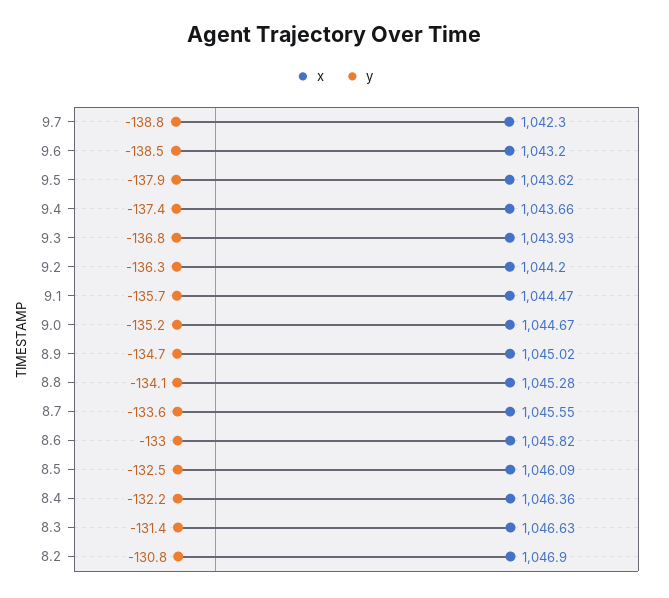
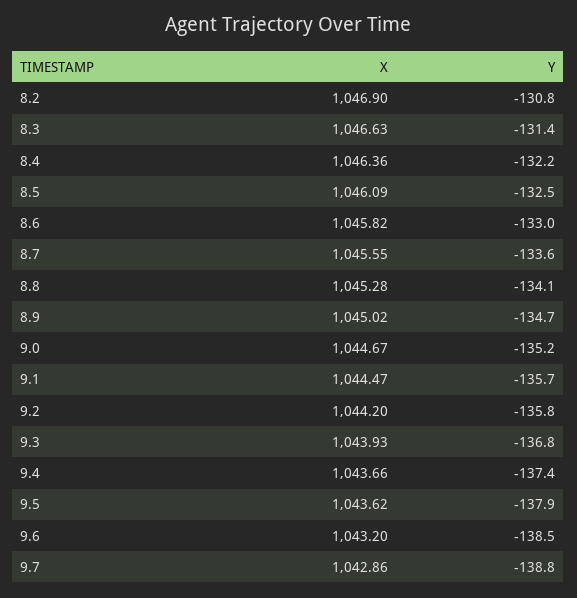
  {
    "x": {
-     "9.7": 1042.3,
+     "9.7": 1042.86,
      "9.6": 1043.2,
      "9.5": 1043.62,
      "9.4": 1043.66,
      "9.3": 1043.93,
      "9.2": 1044.2,
      "9.1": 1044.47,
      "9.0": 1044.67,
      "8.9": 1045.02,
      "8.8": 1045.28,
      "8.7": 1045.55,
      "8.6": 1045.82,
      "8.5": 1046.09,
      "8.4": 1046.36,
      "8.3": 1046.63,
      "8.2": 1046.9
    },
    "y": {
      "9.7": -138.8,
      "9.6": -138.5,
      "9.5": -137.9,
      "9.4": -137.4,
      "9.3": -136.8,
-     "9.2": -136.3,
+     "9.2": -135.8,
      "9.1": -135.7,
      "9.0": -135.2,
      "8.9": -134.7,
      "8.8": -134.1,
      "8.7": -133.6,
      "8.6": -133,
      "8.5": -132.5,
      "8.4": -132.2,
      "8.3": -131.4,
      "8.2": -130.8
    }
  }

